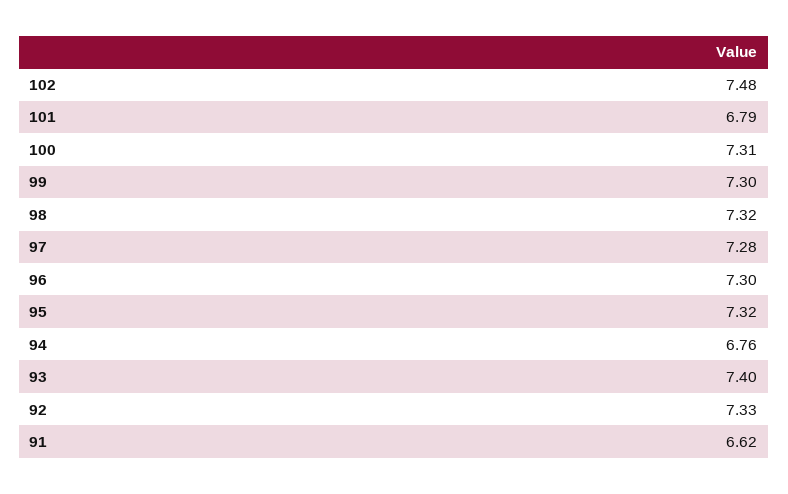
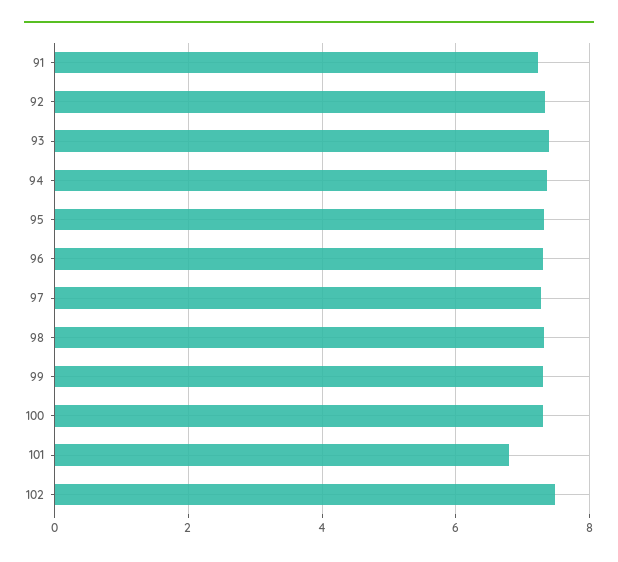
  {
    "102": 7.48,
    "101": 6.79,
    "100": 7.31,
    "99": 7.3,
    "98": 7.32,
    "97": 7.28,
    "96": 7.3,
    "95": 7.32,
-   "94": 6.76,
+   "94": 7.4,
    "93": 7.4,
    "92": 7.33,
-   "91": 6.62
+   "91": 7.2
  }

